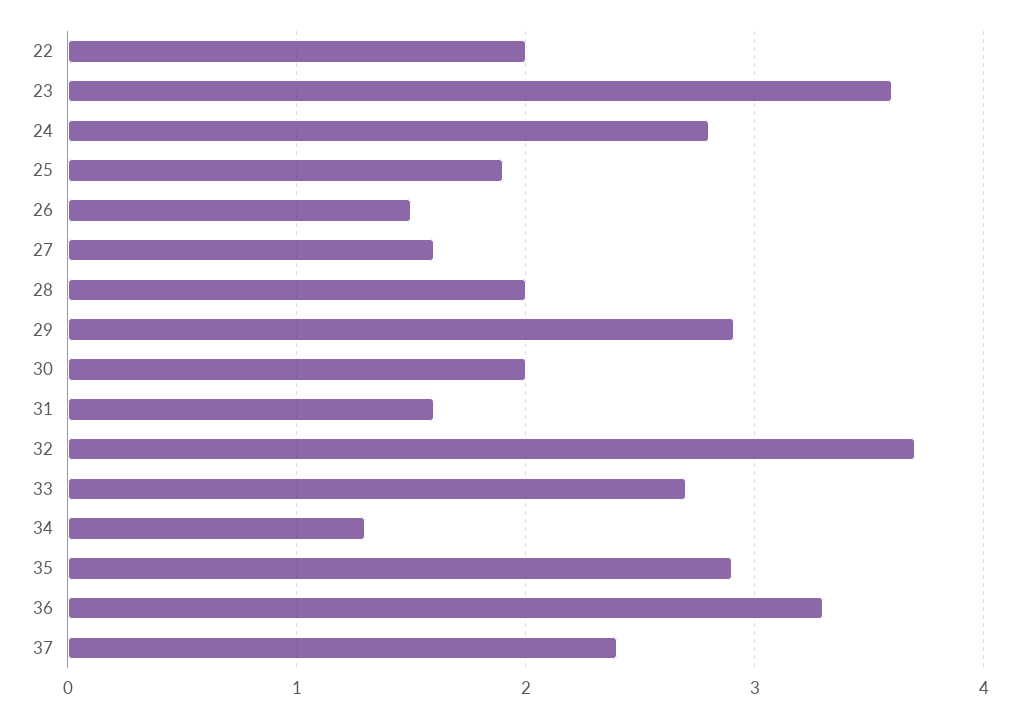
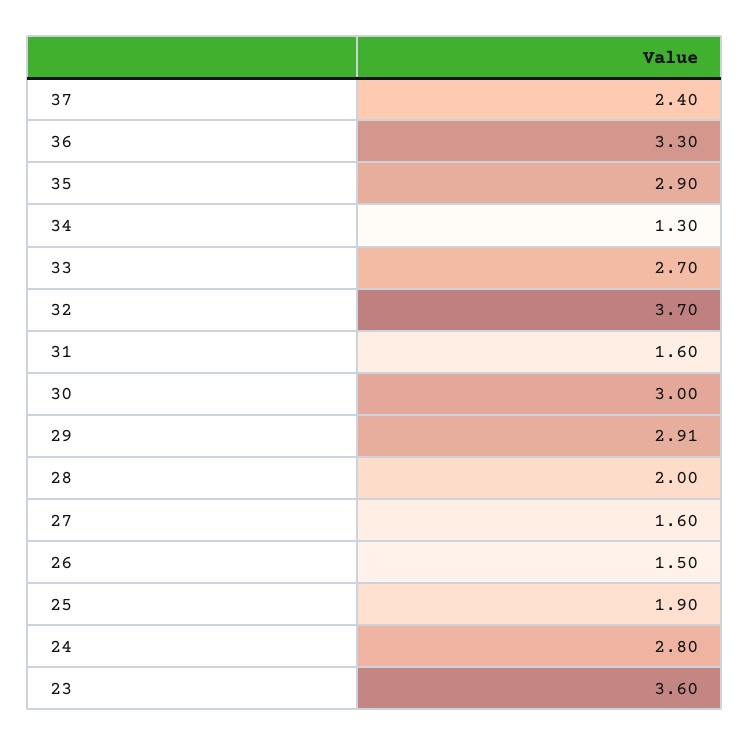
  {
-   "22": 2,
    "23": 3.6,
    "24": 2.8,
    "25": 1.9,
    "26": 1.5,
    "27": 1.6,
    "28": 2,
    "29": 2.91,
-   "30": 2,
+   "30": 3,
    "31": 1.6,
    "32": 3.7,
    "33": 2.7,
    "34": 1.3,
    "35": 2.9,
    "36": 3.3,
    "37": 2.4
  }

